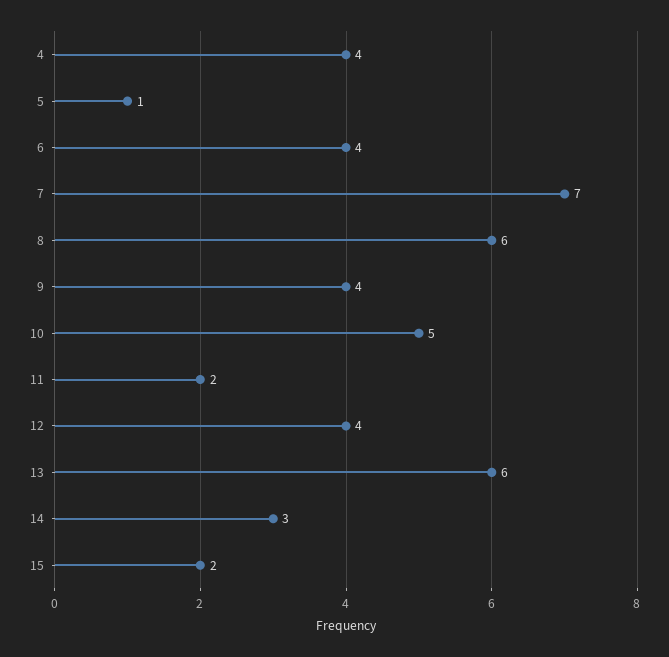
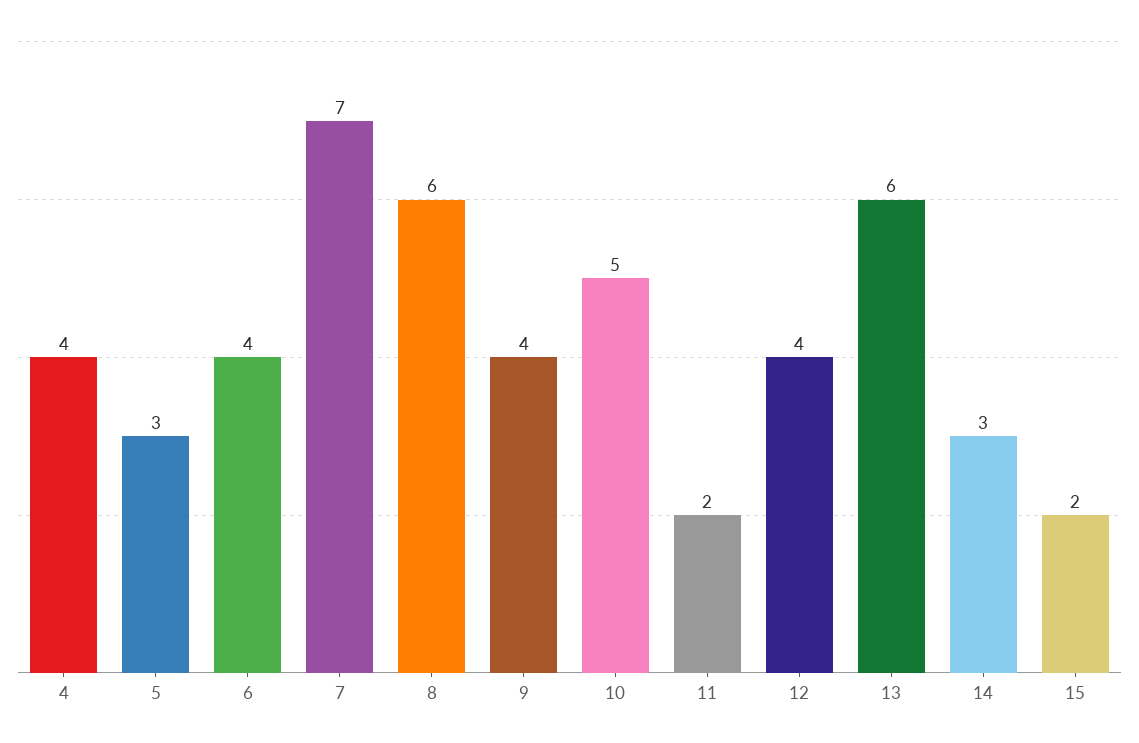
  {
    "4": 4,
-   "5": 1,
+   "5": 3,
    "6": 4,
    "7": 7,
    "8": 6,
    "9": 4,
    "10": 5,
    "11": 2,
    "12": 4,
    "13": 6,
    "14": 3,
    "15": 2
  }

